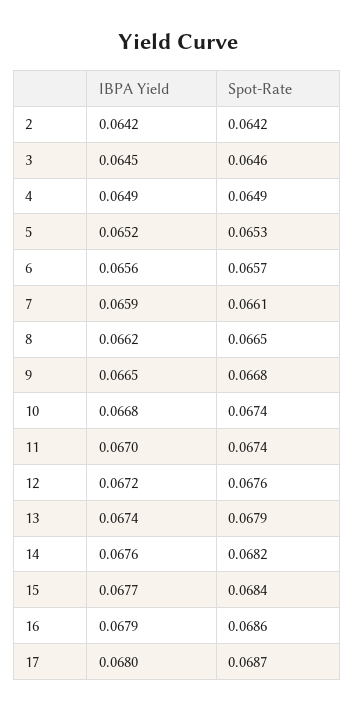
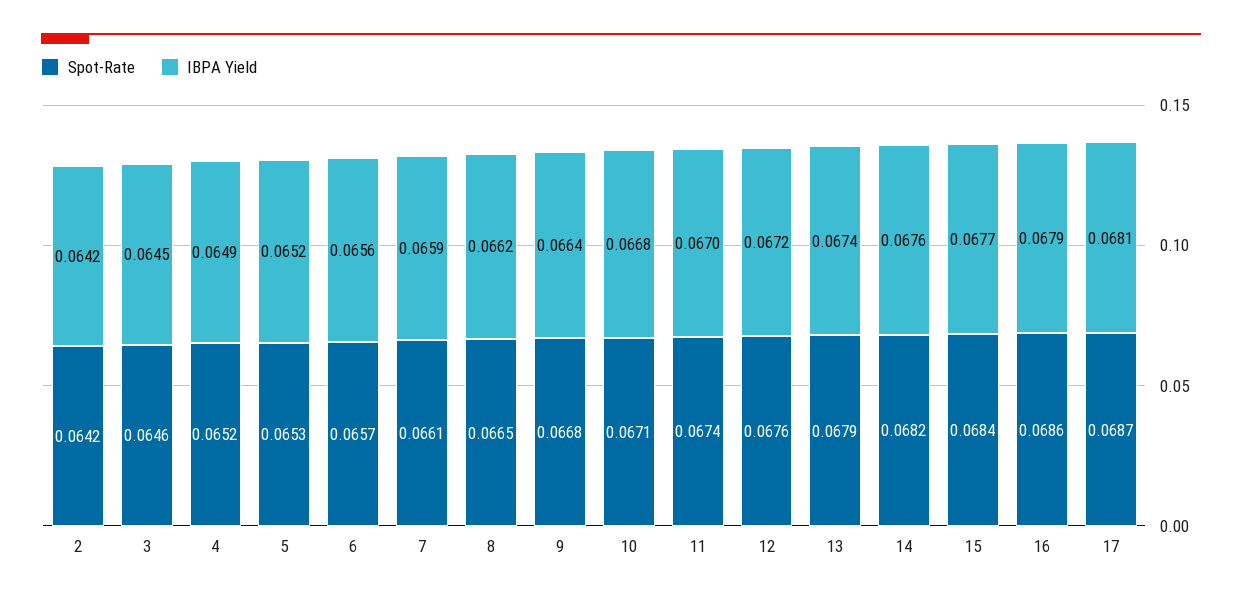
  {
    "IBPA Yield": {
      "2": 0.0642,
      "3": 0.0645,
      "4": 0.0649,
      "5": 0.0652,
      "6": 0.0656,
      "7": 0.0659,
      "8": 0.0662,
-     "9": 0.0665,
+     "9": 0.0664,
      "10": 0.0668,
      "11": 0.067,
      "12": 0.0672,
      "13": 0.0674,
      "14": 0.0676,
      "15": 0.0677,
      "16": 0.0679,
-     "17": 0.068
+     "17": 0.0681
    },
    "Spot-Rate": {
      "2": 0.0642,
      "3": 0.0646,
-     "4": 0.0649,
+     "4": 0.0652,
      "5": 0.0653,
      "6": 0.0657,
      "7": 0.0661,
      "8": 0.0665,
      "9": 0.0668,
-     "10": 0.0674,
+     "10": 0.0671,
      "11": 0.0674,
      "12": 0.0676,
      "13": 0.0679,
      "14": 0.0682,
      "15": 0.0684,
      "16": 0.0686,
      "17": 0.0687
    }
  }

